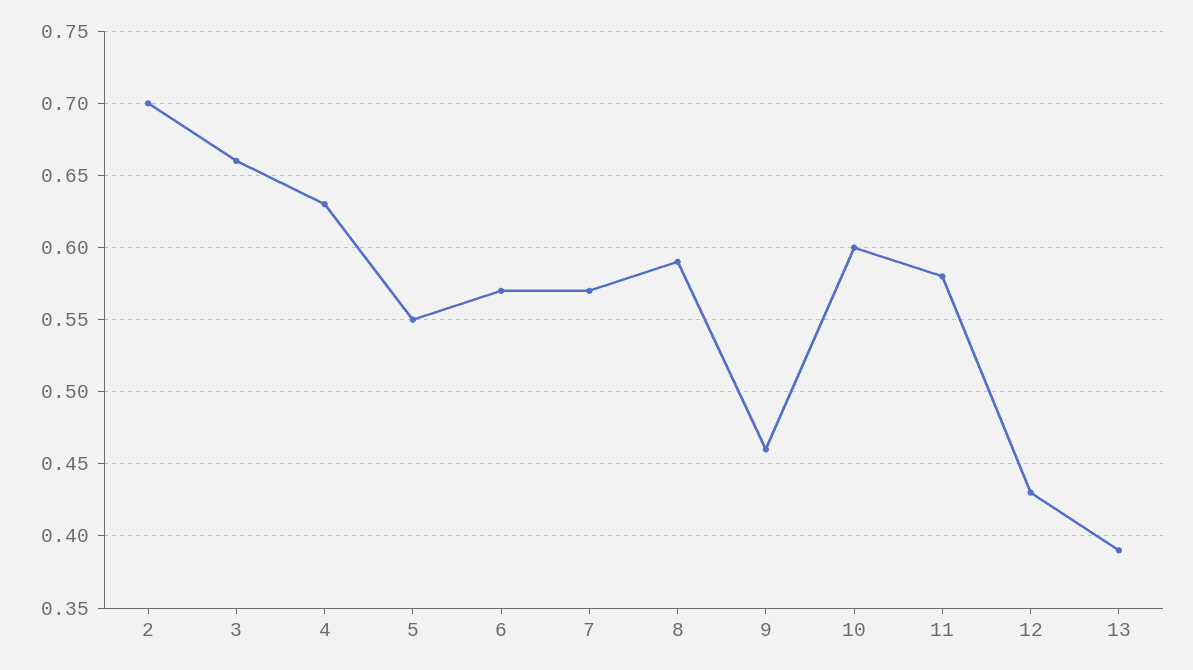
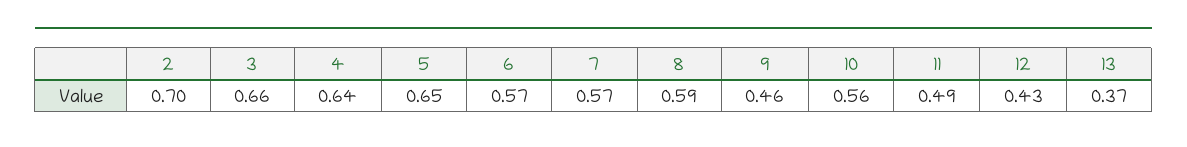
  {
    "2": 0.7,
    "3": 0.66,
-   "4": 0.63,
+   "4": 0.64,
-   "5": 0.55,
+   "5": 0.65,
    "6": 0.57,
    "7": 0.57,
    "8": 0.59,
    "9": 0.46,
-   "10": 0.6,
+   "10": 0.56,
-   "11": 0.58,
+   "11": 0.49,
    "12": 0.43,
-   "13": 0.39
+   "13": 0.37
  }

